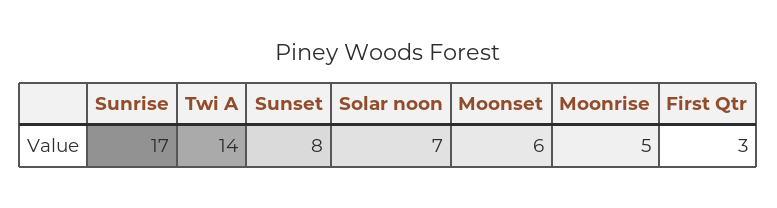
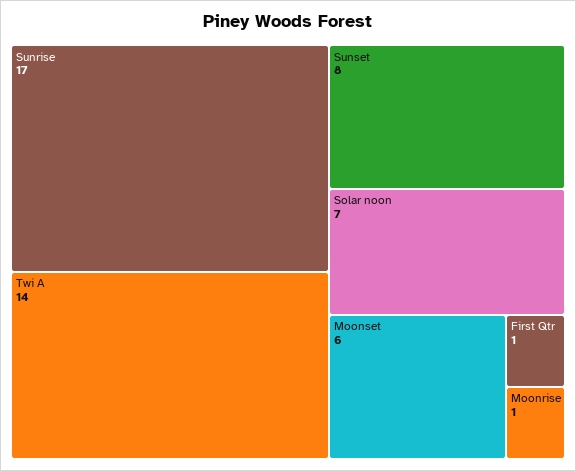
  {
    "Sunrise": 17,
    "Twi A": 14,
    "Sunset": 8,
    "Solar noon": 7,
    "Moonset": 6,
-   "Moonrise": 5,
+   "Moonrise": 1,
-   "First Qtr": 3
+   "First Qtr": 1
  }

